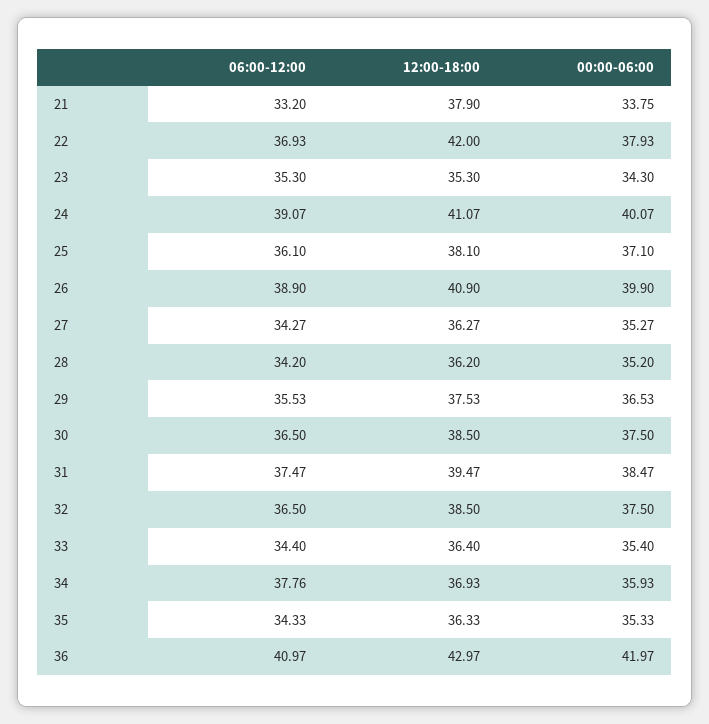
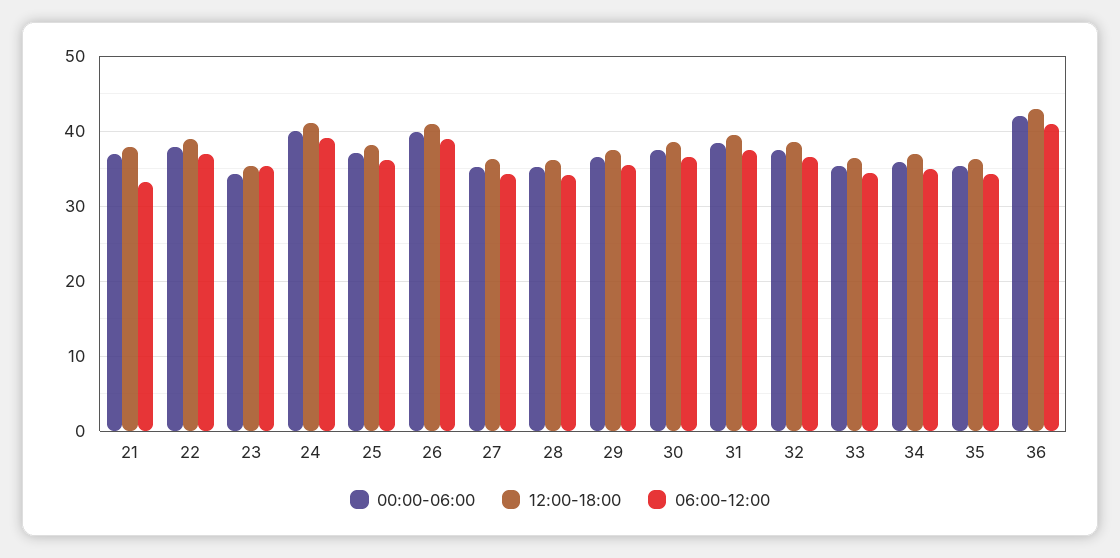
  {
    "06:00-12:00": {
      "21": 33.2,
      "22": 36.93,
      "23": 35.3,
      "24": 39.07,
      "25": 36.1,
      "26": 38.9,
      "27": 34.27,
      "28": 34.2,
      "29": 35.53,
      "30": 36.5,
      "31": 37.47,
      "32": 36.5,
      "33": 34.4,
-     "34": 37.76,
+     "34": 35,
      "35": 34.33,
      "36": 40.97
    },
    "12:00-18:00": {
      "21": 37.9,
-     "22": 42,
+     "22": 39,
      "23": 35.3,
      "24": 41.07,
      "25": 38.1,
      "26": 40.9,
      "27": 36.27,
      "28": 36.2,
      "29": 37.53,
      "30": 38.5,
      "31": 39.47,
      "32": 38.5,
      "33": 36.4,
      "34": 36.93,
      "35": 36.33,
      "36": 42.97
    },
    "00:00-06:00": {
-     "21": 33.75,
+     "21": 37,
      "22": 37.93,
      "23": 34.3,
      "24": 40.07,
      "25": 37.1,
      "26": 39.9,
      "27": 35.27,
      "28": 35.2,
      "29": 36.53,
      "30": 37.5,
      "31": 38.47,
      "32": 37.5,
      "33": 35.4,
      "34": 35.93,
      "35": 35.33,
      "36": 41.97
    }
  }

